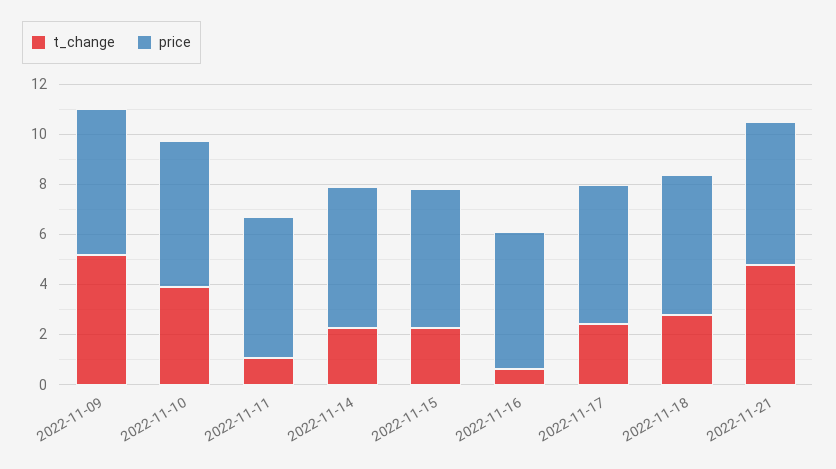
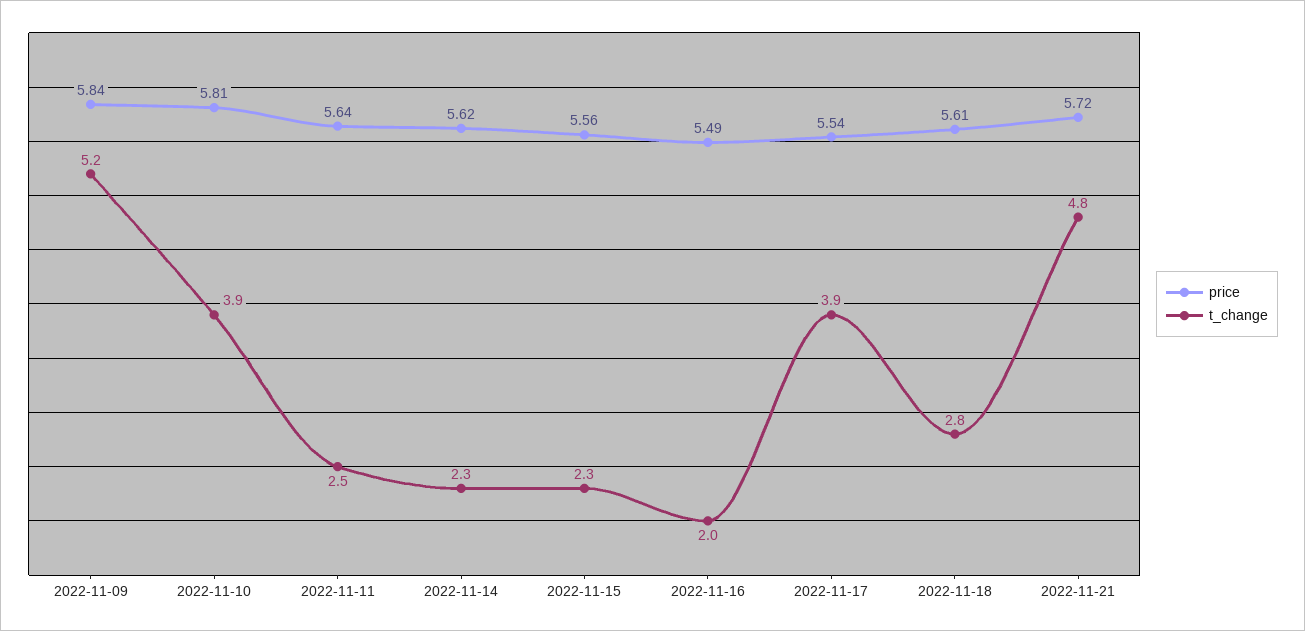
  {
    "t_change": {
      "2022-11-09": 5.2,
      "2022-11-10": 3.9,
-     "2022-11-11": 1,
+     "2022-11-11": 2.5,
      "2022-11-14": 2.3,
      "2022-11-15": 2.3,
-     "2022-11-16": 0.5,
+     "2022-11-16": 2,
-     "2022-11-17": 2.5,
+     "2022-11-17": 3.9,
      "2022-11-18": 2.8,
      "2022-11-21": 4.8
    },
    "price": {
      "2022-11-09": 5.84,
      "2022-11-10": 5.81,
      "2022-11-11": 5.64,
      "2022-11-14": 5.62,
      "2022-11-15": 5.56,
      "2022-11-16": 5.49,
      "2022-11-17": 5.54,
      "2022-11-18": 5.61,
      "2022-11-21": 5.72
    }
  }

